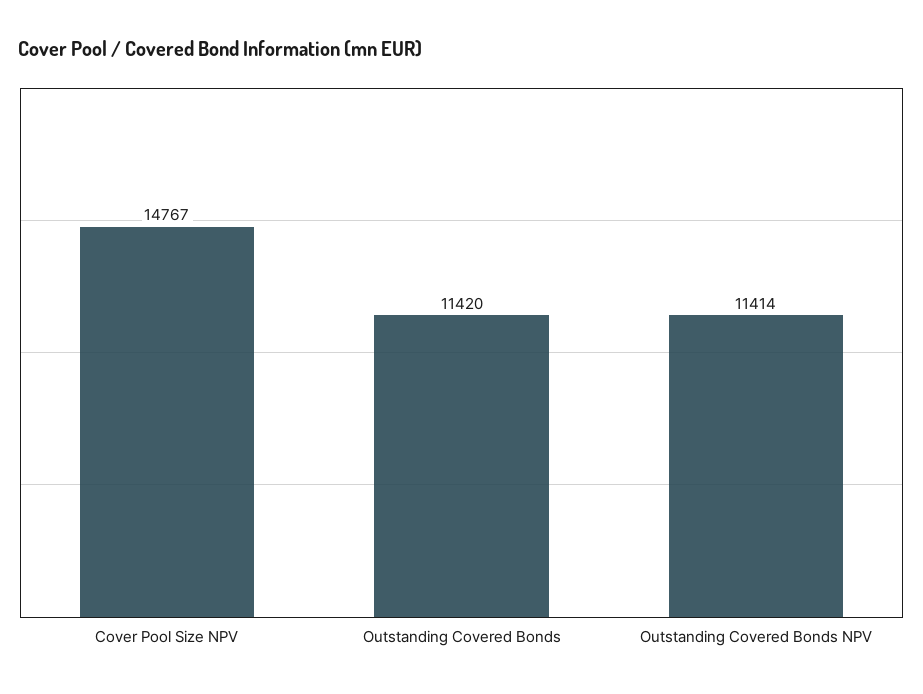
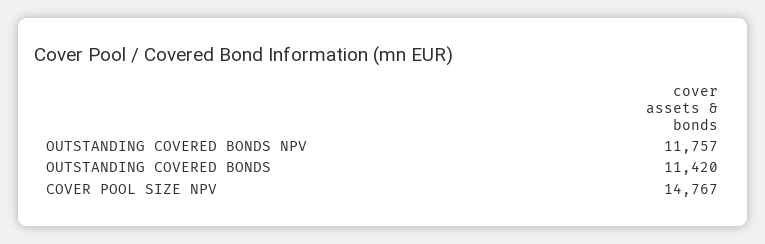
  {
    "Cover Pool Size NPV": 14767,
    "Outstanding Covered Bonds": 11420,
-   "Outstanding Covered Bonds NPV": 11414
+   "Outstanding Covered Bonds NPV": 11757
  }

